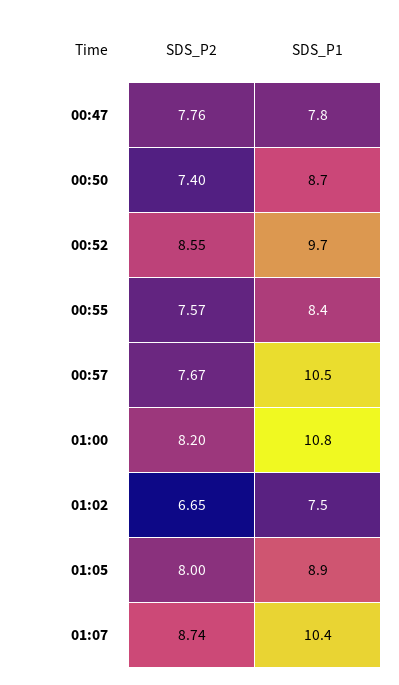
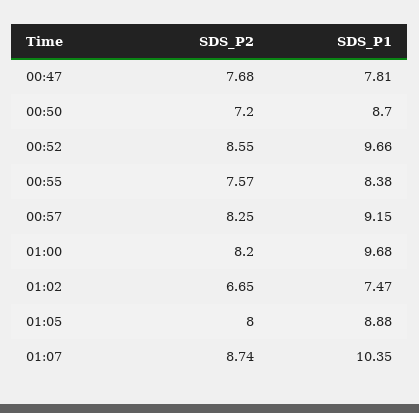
  {
    "SDS_P2": {
-     "00:47": 7.76,
+     "00:47": 7.68,
-     "00:50": 7.4,
+     "00:50": 7.2,
      "00:52": 8.55,
      "00:55": 7.57,
-     "00:57": 7.67,
+     "00:57": 8.25,
      "01:00": 8.2,
      "01:02": 6.65,
      "01:05": 8,
      "01:07": 8.74
    },
    "SDS_P1": {
      "00:47": 7.81,
      "00:50": 8.7,
      "00:52": 9.66,
      "00:55": 8.38,
-     "00:57": 10.5,
+     "00:57": 9.15,
-     "01:00": 10.8,
+     "01:00": 9.68,
      "01:02": 7.47,
      "01:05": 8.88,
      "01:07": 10.35
    }
  }

